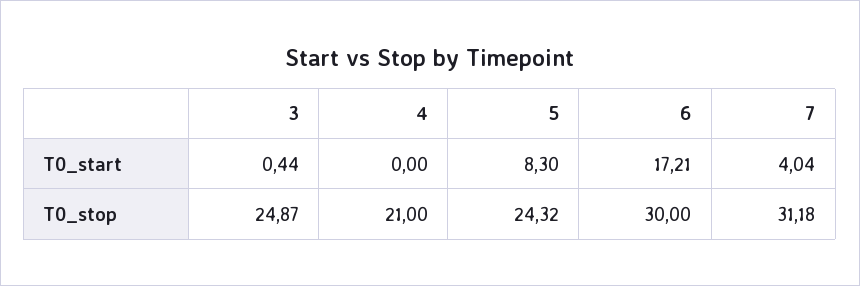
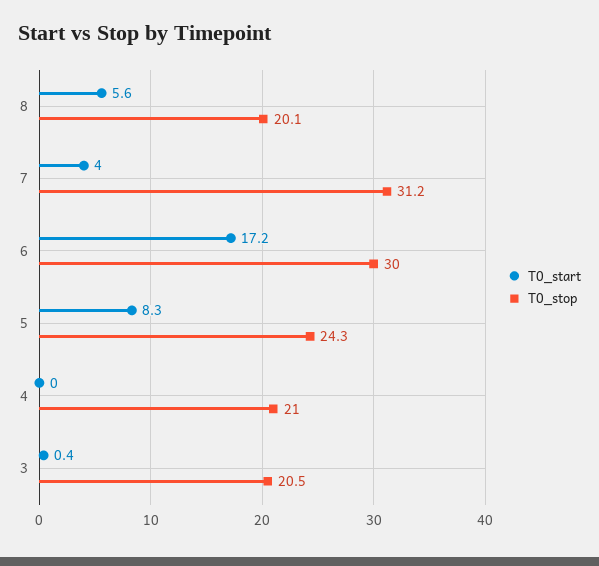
  {
    "T0_start": {
      "3": 0.44,
      "4": 0,
      "5": 8.3,
      "6": 17.21,
-     "7": 4.04
+     "7": 4.04,
+     "8": 5.6
    },
    "T0_stop": {
-     "3": 24.87,
+     "3": 20.5,
      "4": 21,
      "5": 24.32,
      "6": 30,
-     "7": 31.18
+     "7": 31.18,
+     "8": 20.1
    }
  }

